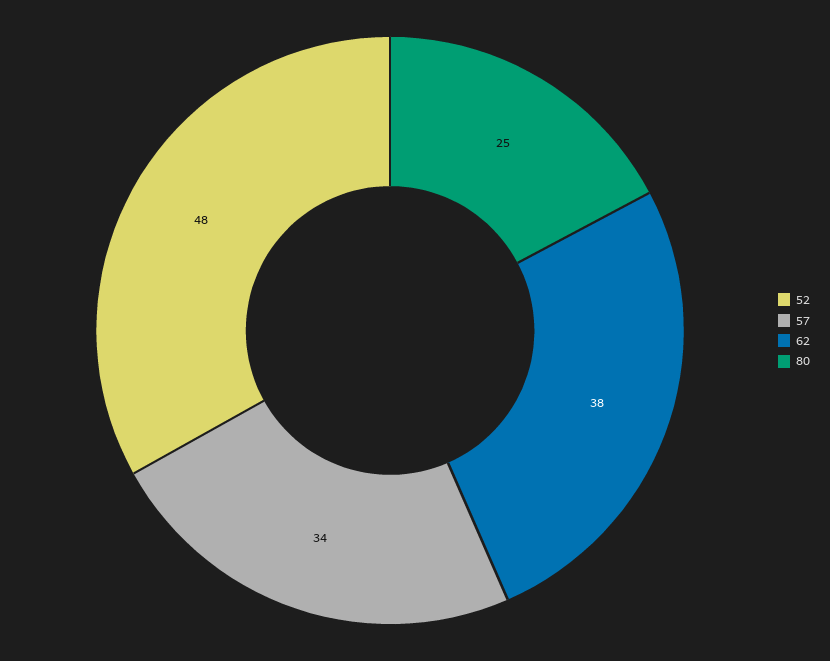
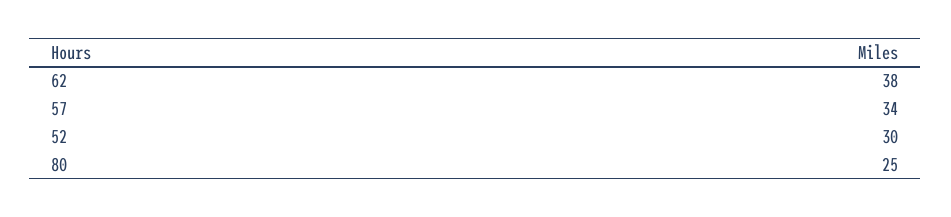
  {
-   "52": 48,
+   "52": 30,
    "57": 34,
    "62": 38,
    "80": 25
  }

